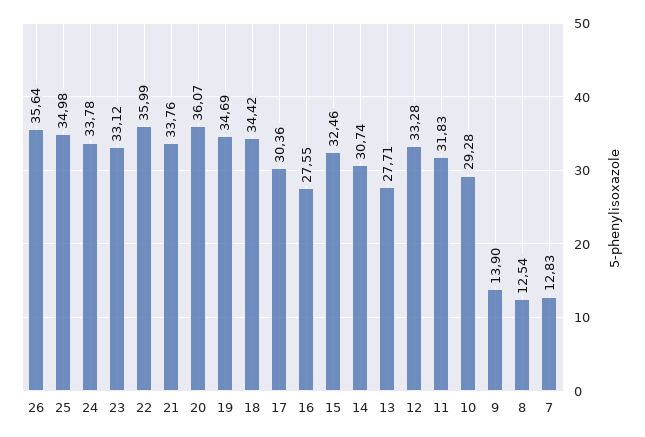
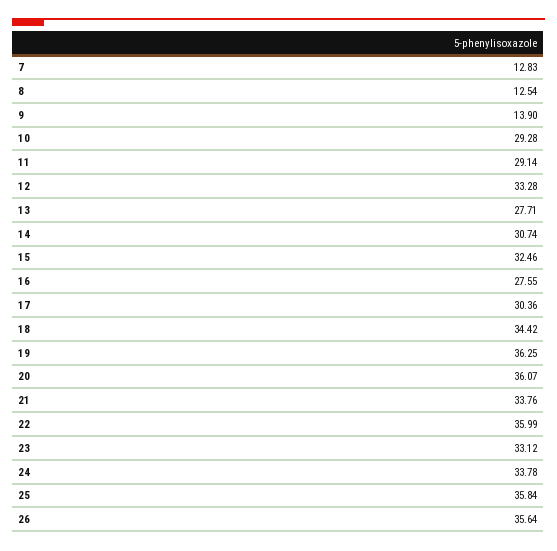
  {
    "26": 35.64,
-   "25": 34.98,
+   "25": 35.84,
    "24": 33.78,
    "23": 33.12,
    "22": 35.99,
    "21": 33.76,
    "20": 36.07,
-   "19": 34.69,
+   "19": 36.25,
    "18": 34.42,
    "17": 30.36,
    "16": 27.55,
    "15": 32.46,
    "14": 30.74,
    "13": 27.71,
    "12": 33.28,
-   "11": 31.83,
+   "11": 29.14,
    "10": 29.28,
    "9": 13.9,
    "8": 12.54,
    "7": 12.83
  }

